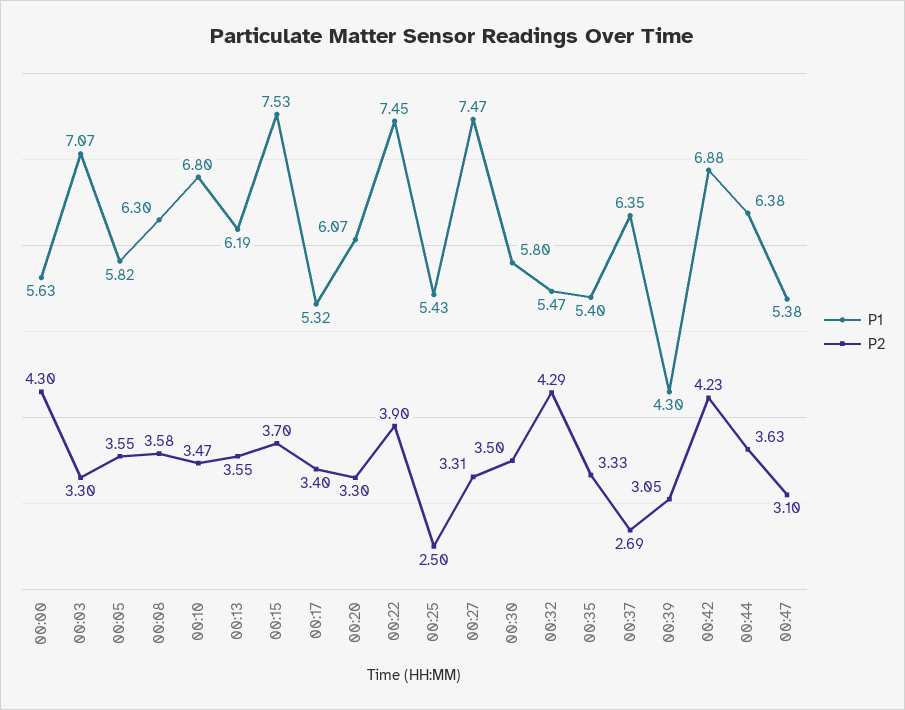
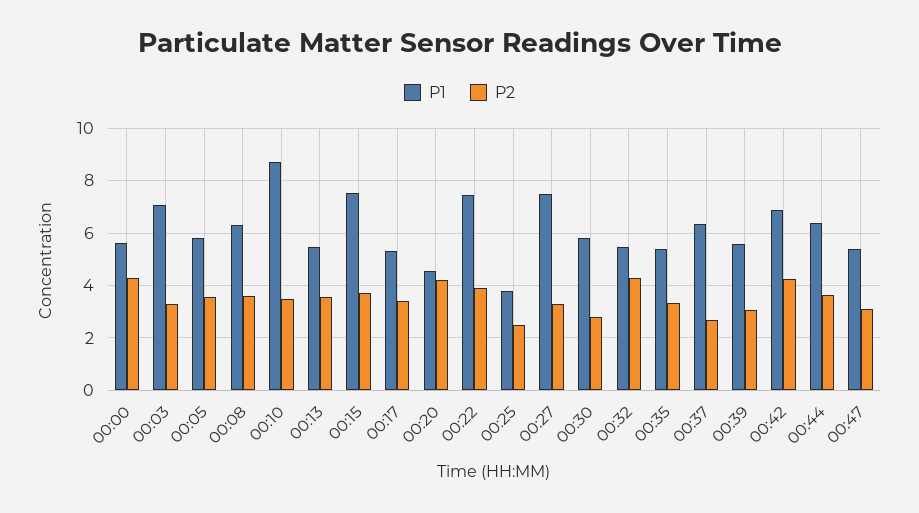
  {
    "P1": {
      "00:00": 5.63,
      "00:03": 7.07,
      "00:05": 5.82,
      "00:08": 6.3,
-     "00:10": 6.8,
+     "00:10": 8.75,
-     "00:13": 6.19,
+     "00:13": 5.5,
      "00:15": 7.53,
      "00:17": 5.32,
-     "00:20": 6.07,
+     "00:20": 4.5,
      "00:22": 7.45,
-     "00:25": 5.43,
+     "00:25": 3.75,
      "00:27": 7.47,
      "00:30": 5.8,
      "00:32": 5.47,
      "00:35": 5.4,
      "00:37": 6.35,
-     "00:39": 4.3,
+     "00:39": 5.5,
      "00:42": 6.88,
      "00:44": 6.38,
      "00:47": 5.38
    },
    "P2": {
      "00:00": 4.3,
      "00:03": 3.3,
      "00:05": 3.55,
      "00:08": 3.58,
      "00:10": 3.47,
      "00:13": 3.55,
      "00:15": 3.7,
      "00:17": 3.4,
-     "00:20": 3.3,
+     "00:20": 4.25,
      "00:22": 3.9,
      "00:25": 2.5,
      "00:27": 3.31,
-     "00:30": 3.5,
+     "00:30": 2.75,
      "00:32": 4.29,
      "00:35": 3.33,
      "00:37": 2.69,
      "00:39": 3.05,
      "00:42": 4.23,
      "00:44": 3.63,
      "00:47": 3.1
    }
  }

